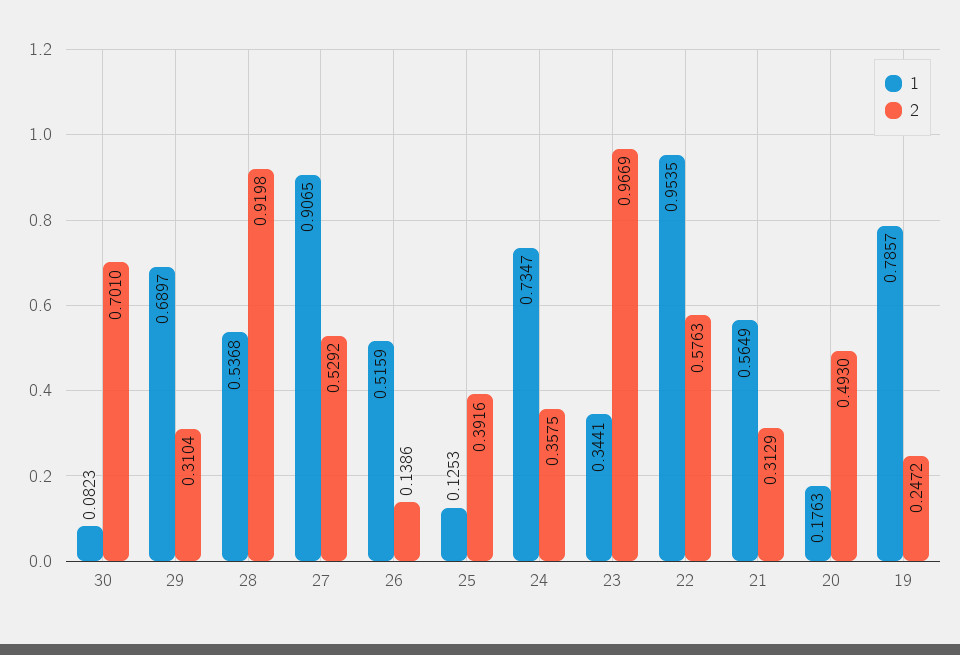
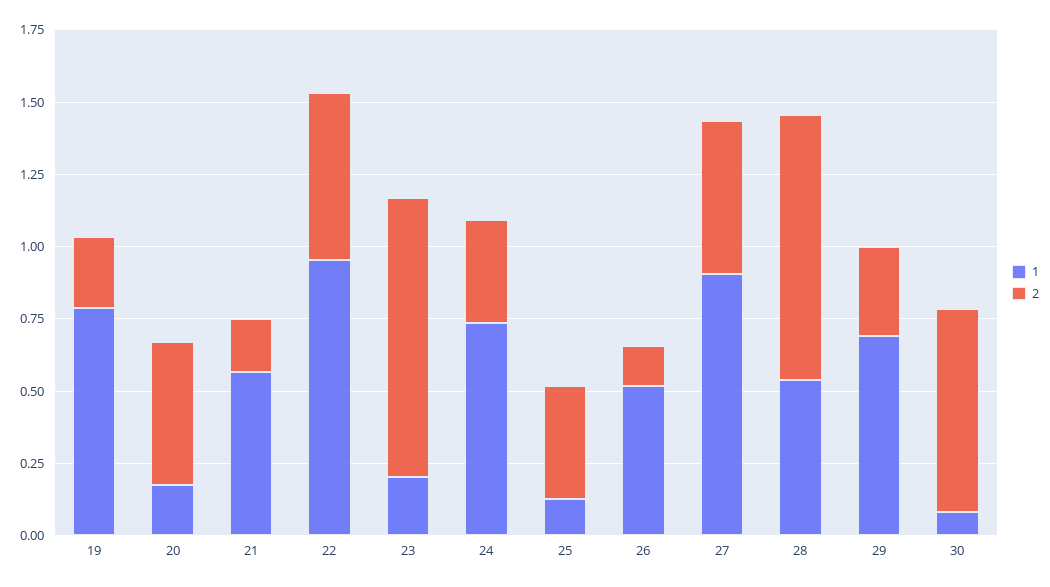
  {
    "1": {
      "30": 0.0823,
      "29": 0.6897,
      "28": 0.5368,
      "27": 0.9065,
      "26": 0.5159,
      "25": 0.1253,
      "24": 0.7347,
-     "23": 0.3441,
+     "23": 0.2,
      "22": 0.9535,
      "21": 0.5649,
      "20": 0.1763,
      "19": 0.7857
    },
    "2": {
      "30": 0.701,
      "29": 0.3104,
      "28": 0.9198,
      "27": 0.5292,
      "26": 0.1386,
      "25": 0.3916,
      "24": 0.3575,
      "23": 0.9669,
      "22": 0.5763,
-     "21": 0.3129,
+     "21": 0.2,
      "20": 0.493,
      "19": 0.2472
    }
  }

